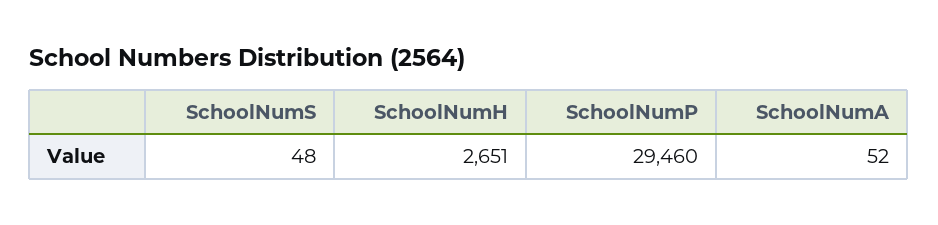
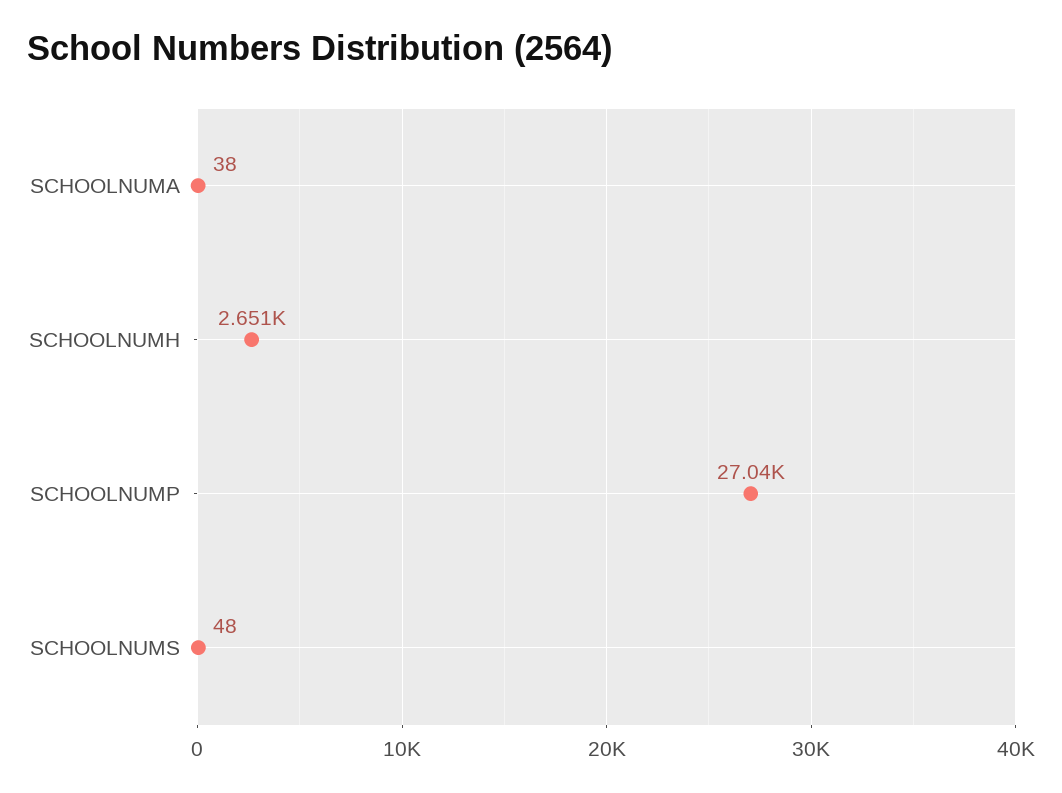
  {
    "SchoolNumS": 48,
    "SchoolNumH": 2651,
-   "SchoolNumP": 29460,
+   "SchoolNumP": 27040,
-   "SchoolNumA": 52
+   "SchoolNumA": 38
  }

